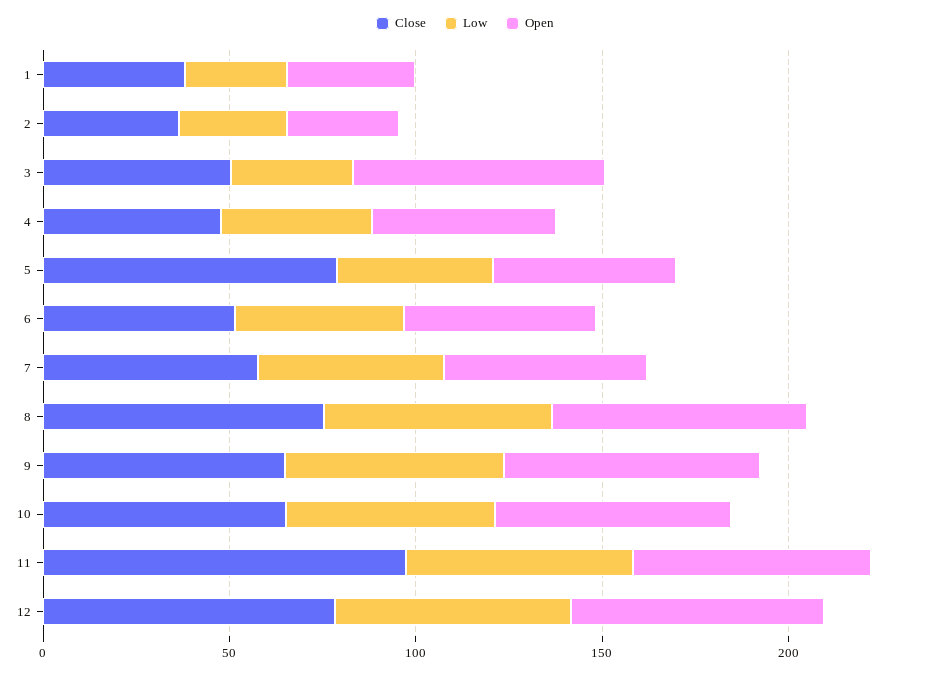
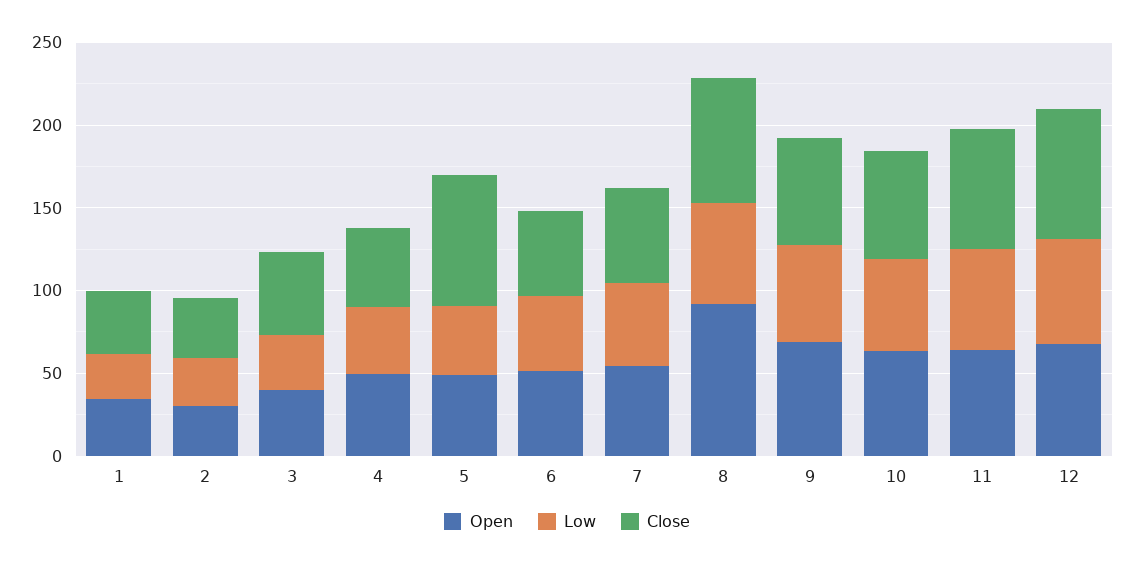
  {
    "Close": {
      "1": 40,
      "2": 40,
      "3": 50,
      "4": 50,
      "5": 80,
      "6": 50,
      "7": 60,
      "8": 80,
      "9": 60,
      "10": 70,
-     "11": 100,
+     "11": 70,
      "12": 80
    },
    "Low": {
      "1": 30,
      "2": 30,
      "3": 30,
      "4": 40,
      "5": 40,
      "6": 50,
      "7": 50,
      "8": 60,
      "9": 60,
      "10": 60,
      "11": 60,
      "12": 60
    },
    "Open": {
      "1": 30,
      "2": 30,
-     "3": 70,
+     "3": 40,
      "4": 50,
      "5": 50,
      "6": 50,
      "7": 50,
-     "8": 70,
+     "8": 90,
      "9": 70,
      "10": 60,
      "11": 60,
      "12": 70
    }
  }

